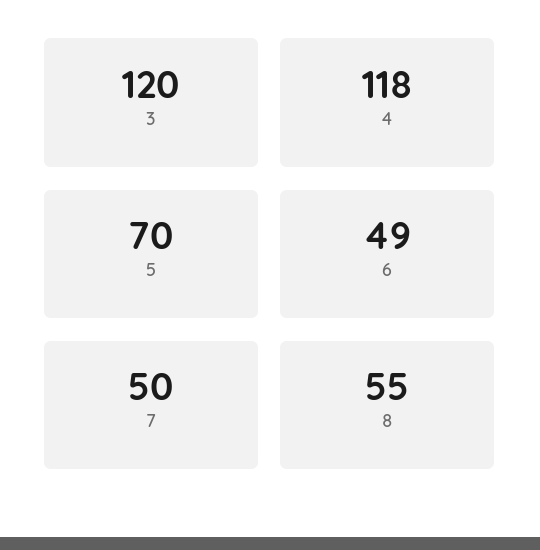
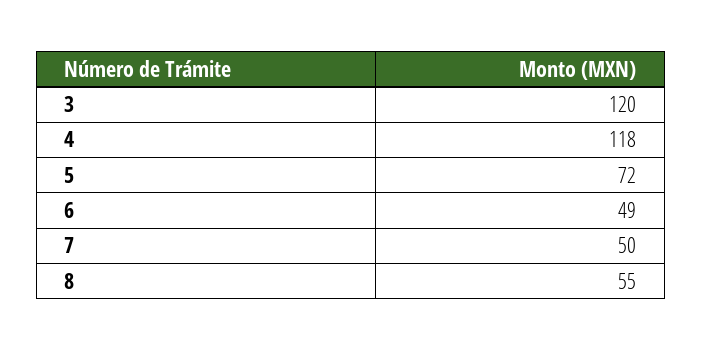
  {
    "3": 120,
    "4": 118,
-   "5": 70,
+   "5": 72,
    "6": 49,
    "7": 50,
    "8": 55
  }

